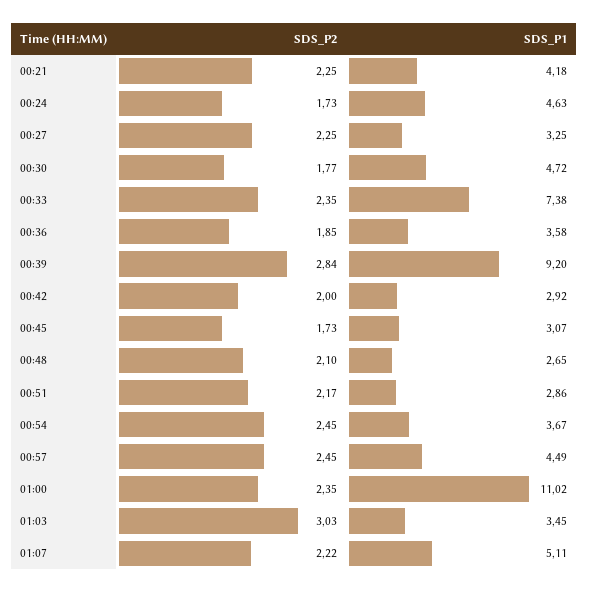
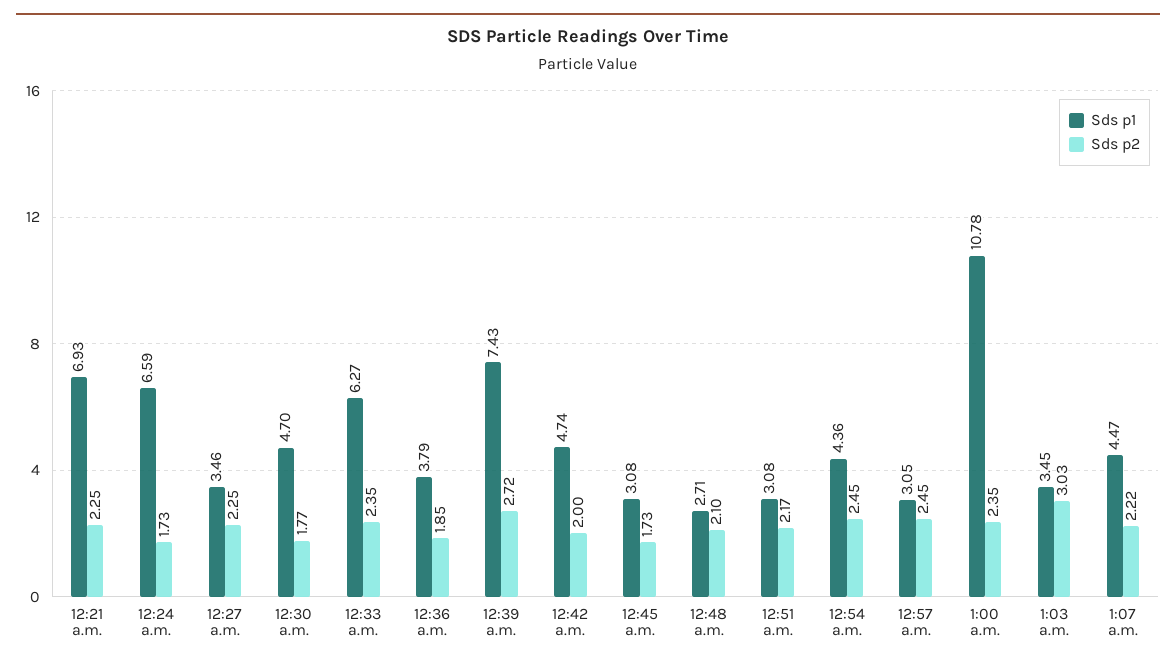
  {
    "SDS_P2": {
      "00:21": 2.25,
      "00:24": 1.73,
      "00:27": 2.25,
      "00:30": 1.77,
      "00:33": 2.35,
      "00:36": 1.85,
-     "00:39": 2.84,
+     "00:39": 2.72,
      "00:42": 2,
      "00:45": 1.73,
      "00:48": 2.1,
      "00:51": 2.17,
      "00:54": 2.45,
      "00:57": 2.45,
      "01:00": 2.35,
      "01:03": 3.03,
      "01:07": 2.22
    },
    "SDS_P1": {
-     "00:21": 4.18,
+     "00:21": 6.93,
-     "00:24": 4.63,
+     "00:24": 6.59,
-     "00:27": 3.25,
+     "00:27": 3.46,
-     "00:30": 4.72,
+     "00:30": 4.7,
-     "00:33": 7.38,
+     "00:33": 6.27,
-     "00:36": 3.58,
+     "00:36": 3.79,
-     "00:39": 9.2,
+     "00:39": 7.43,
-     "00:42": 2.92,
+     "00:42": 4.74,
-     "00:45": 3.07,
+     "00:45": 3.08,
-     "00:48": 2.65,
+     "00:48": 2.71,
-     "00:51": 2.86,
+     "00:51": 3.08,
-     "00:54": 3.67,
+     "00:54": 4.36,
-     "00:57": 4.49,
+     "00:57": 3.05,
-     "01:00": 11.02,
+     "01:00": 10.78,
      "01:03": 3.45,
-     "01:07": 5.11
+     "01:07": 4.47
    }
  }

